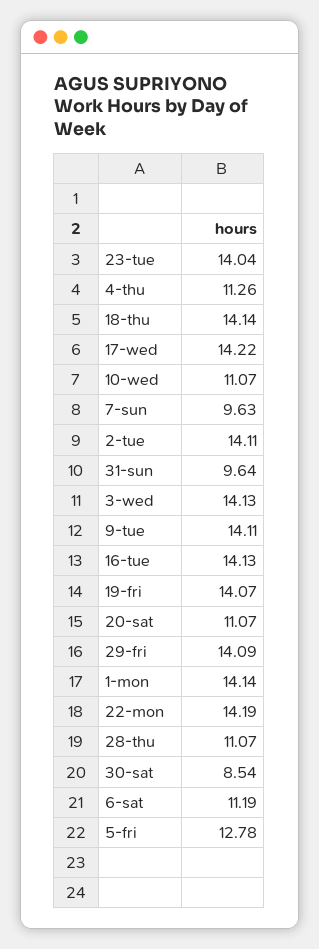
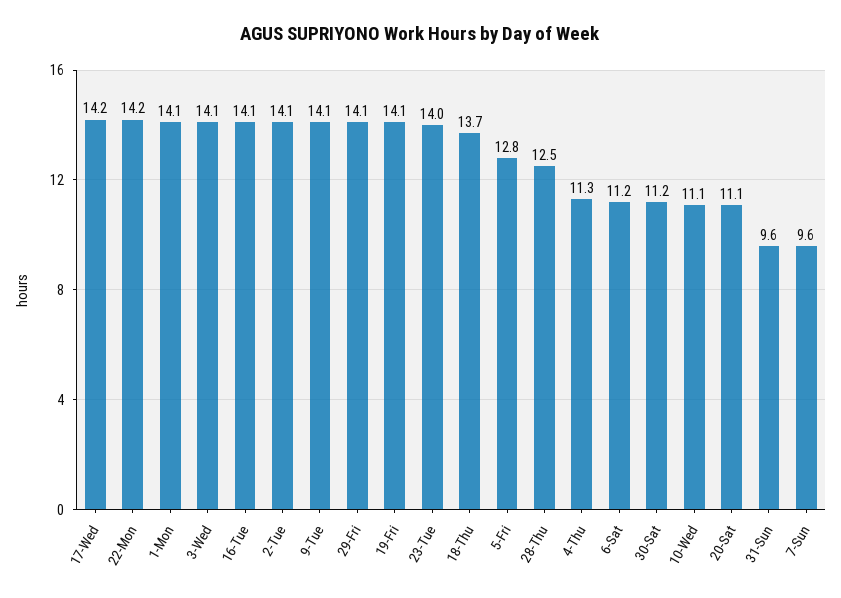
  {
    "23-tue": 14.04,
    "4-thu": 11.26,
-   "18-thu": 14.14,
+   "18-thu": 13.7,
    "17-wed": 14.22,
    "10-wed": 11.07,
    "7-sun": 9.63,
    "2-tue": 14.11,
    "31-sun": 9.64,
    "3-wed": 14.13,
    "9-tue": 14.11,
    "16-tue": 14.13,
    "19-fri": 14.07,
    "20-sat": 11.07,
    "29-fri": 14.09,
    "1-mon": 14.14,
    "22-mon": 14.19,
-   "28-thu": 11.07,
+   "28-thu": 12.5,
-   "30-sat": 8.54,
+   "30-sat": 11.2,
    "6-sat": 11.19,
    "5-fri": 12.78
  }

